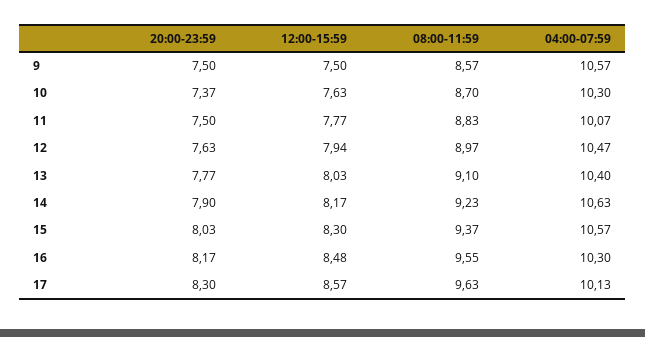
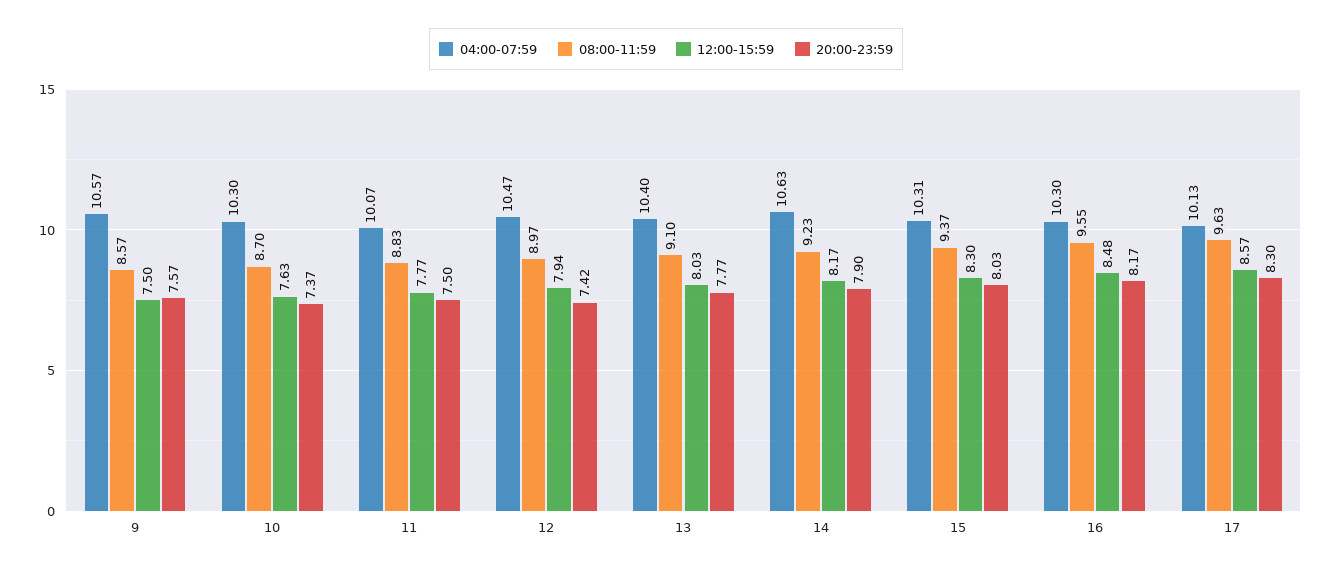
  {
    "20:00-23:59": {
-     "9": 7.5,
+     "9": 7.57,
      "10": 7.37,
      "11": 7.5,
-     "12": 7.63,
+     "12": 7.42,
      "13": 7.77,
      "14": 7.9,
      "15": 8.03,
      "16": 8.17,
      "17": 8.3
    },
    "12:00-15:59": {
      "9": 7.5,
      "10": 7.63,
      "11": 7.77,
      "12": 7.94,
      "13": 8.03,
      "14": 8.17,
      "15": 8.3,
      "16": 8.48,
      "17": 8.57
    },
    "08:00-11:59": {
      "9": 8.57,
      "10": 8.7,
      "11": 8.83,
      "12": 8.97,
      "13": 9.1,
      "14": 9.23,
      "15": 9.37,
      "16": 9.55,
      "17": 9.63
    },
    "04:00-07:59": {
      "9": 10.57,
      "10": 10.3,
      "11": 10.07,
      "12": 10.47,
      "13": 10.4,
      "14": 10.63,
-     "15": 10.57,
+     "15": 10.31,
      "16": 10.3,
      "17": 10.13
    }
  }

